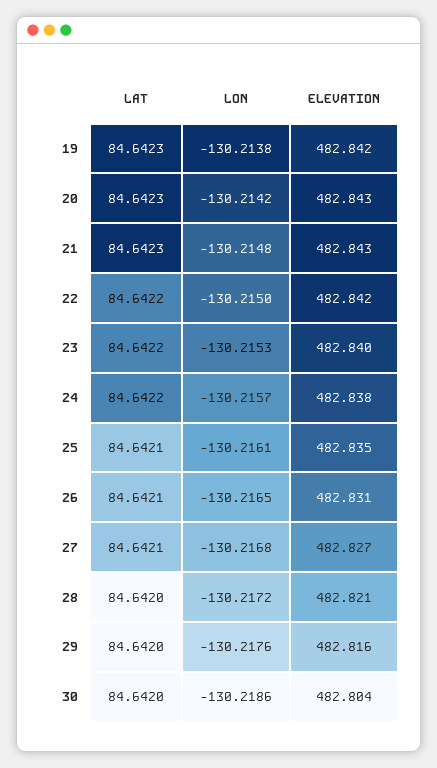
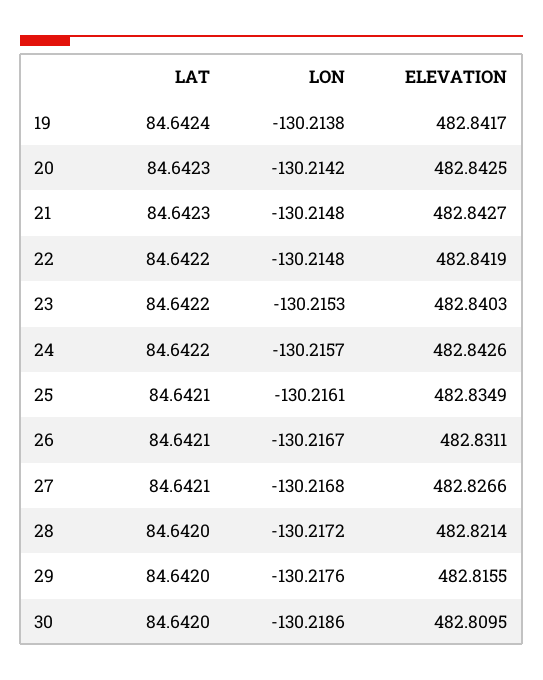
  {
    "LAT": {
-     "19": 84.6423,
+     "19": 84.6424,
      "20": 84.6423,
      "21": 84.6423,
      "22": 84.6422,
      "23": 84.6422,
      "24": 84.6422,
      "25": 84.6421,
      "26": 84.6421,
      "27": 84.6421,
      "28": 84.642,
      "29": 84.642,
      "30": 84.642
    },
    "LON": {
      "19": -130.2138,
      "20": -130.2142,
      "21": -130.2148,
-     "22": -130.215,
+     "22": -130.2148,
      "23": -130.2153,
      "24": -130.2157,
      "25": -130.2161,
-     "26": -130.2165,
+     "26": -130.2167,
      "27": -130.2168,
      "28": -130.2172,
      "29": -130.2176,
      "30": -130.2186
    },
    "ELEVATION": {
      "19": 482.8417,
      "20": 482.8425,
      "21": 482.8427,
      "22": 482.8419,
      "23": 482.8403,
-     "24": 482.838,
+     "24": 482.8426,
      "25": 482.8349,
      "26": 482.8311,
      "27": 482.8266,
      "28": 482.8214,
      "29": 482.8155,
-     "30": 482.804
+     "30": 482.8095
    }
  }

